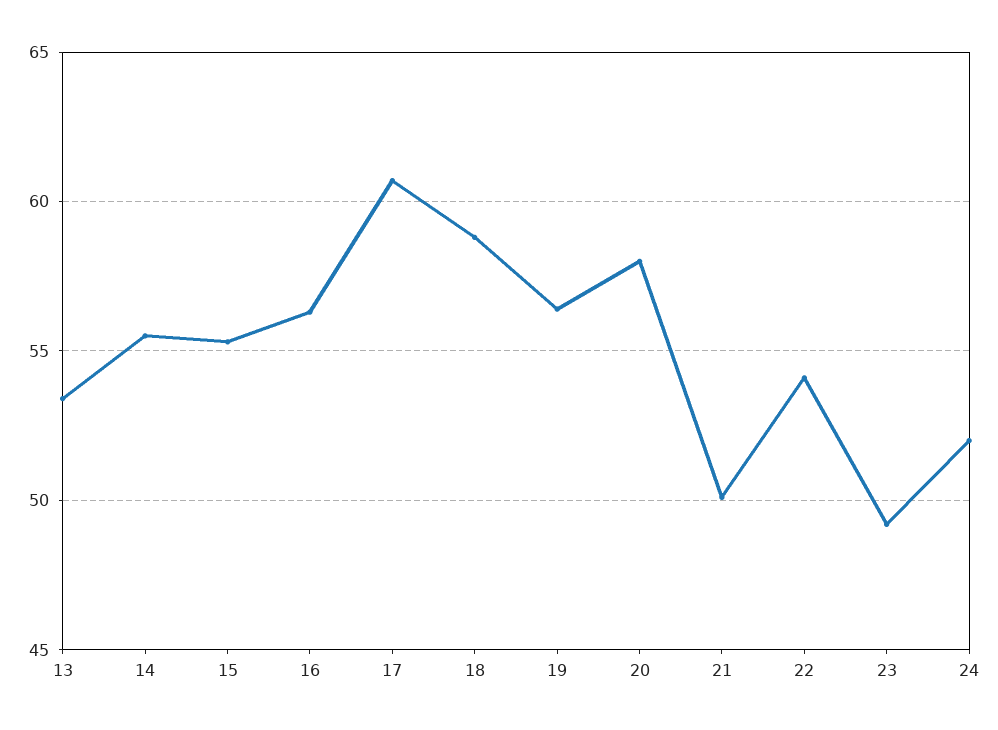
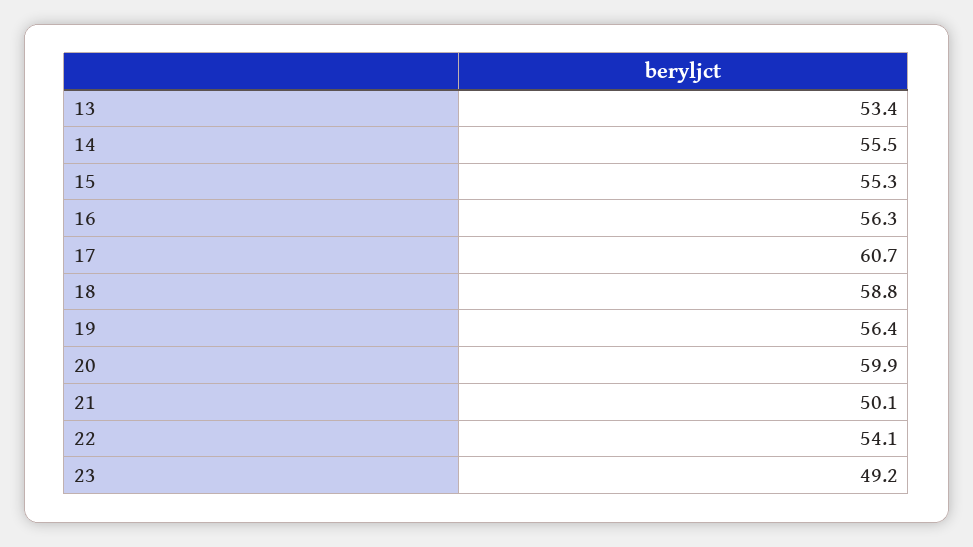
  {
    "13": 53.4,
    "14": 55.5,
    "15": 55.3,
    "16": 56.3,
    "17": 60.7,
    "18": 58.8,
    "19": 56.4,
-   "20": 58,
+   "20": 59.9,
    "21": 50.1,
    "22": 54.1,
-   "23": 49.2,
+   "23": 49.2
-   "24": 52
  }

